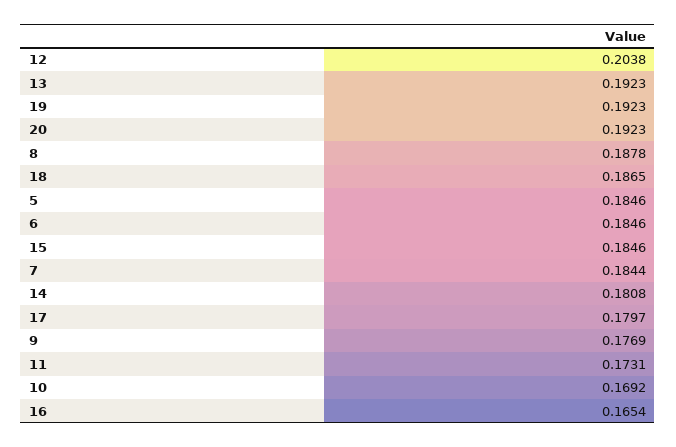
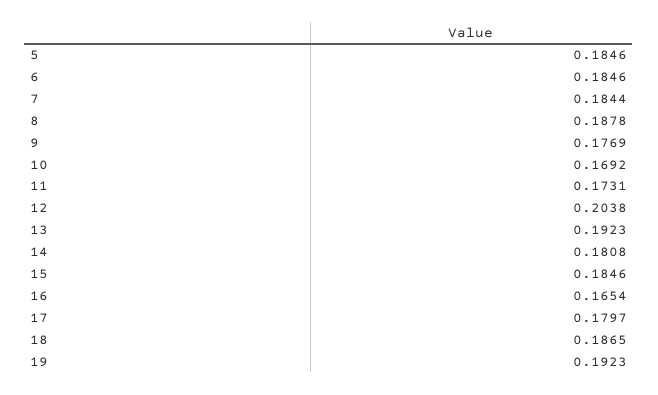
  {
    "12": 0.2038,
    "13": 0.1923,
    "19": 0.1923,
-   "20": 0.1923,
    "8": 0.1878,
    "18": 0.1865,
    "5": 0.1846,
    "6": 0.1846,
    "15": 0.1846,
    "7": 0.1844,
    "14": 0.1808,
    "17": 0.1797,
    "9": 0.1769,
    "11": 0.1731,
    "10": 0.1692,
    "16": 0.1654
  }

